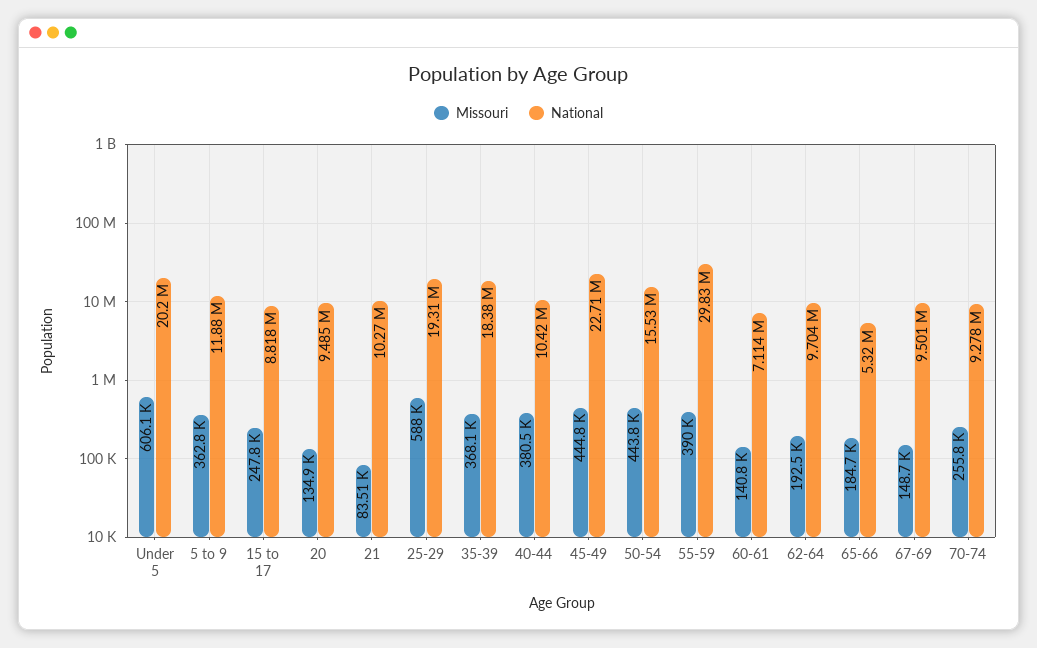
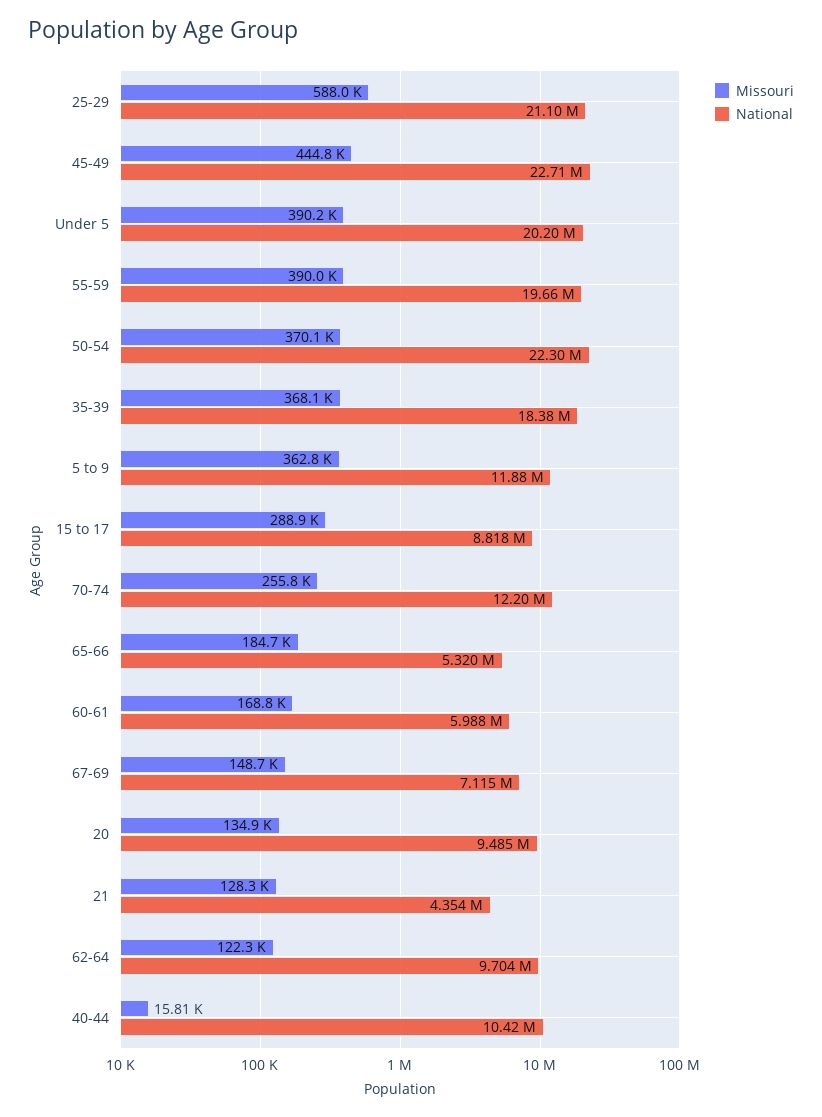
  {
    "Missouri": {
-     "Under 5": 606100,
+     "Under 5": 390200,
      "5 to 9": 362800,
-     "15 to 17": 247800,
+     "15 to 17": 288900,
      "20": 134900,
-     "21": 83510,
+     "21": 128300,
      "25-29": 588000,
      "35-39": 368100,
-     "40-44": 380500,
+     "40-44": 15810,
      "45-49": 444800,
-     "50-54": 443800,
+     "50-54": 370100,
      "55-59": 390000,
-     "60-61": 140800,
+     "60-61": 168800,
-     "62-64": 192500,
+     "62-64": 122300,
      "65-66": 184700,
      "67-69": 148700,
      "70-74": 255800
    },
    "National": {
      "Under 5": 20200000,
      "5 to 9": 11880000,
      "15 to 17": 8818000,
      "20": 9485000,
-     "21": 10270000,
+     "21": 4354000,
-     "25-29": 19310000,
+     "25-29": 21100000,
      "35-39": 18380000,
      "40-44": 10420000,
      "45-49": 22710000,
-     "50-54": 15530000,
+     "50-54": 22300000,
-     "55-59": 29830000,
+     "55-59": 19660000,
-     "60-61": 7114000,
+     "60-61": 5988000,
      "62-64": 9704000,
      "65-66": 5320000,
-     "67-69": 9501000,
+     "67-69": 7115000,
-     "70-74": 9278000
+     "70-74": 12200000
    }
  }

